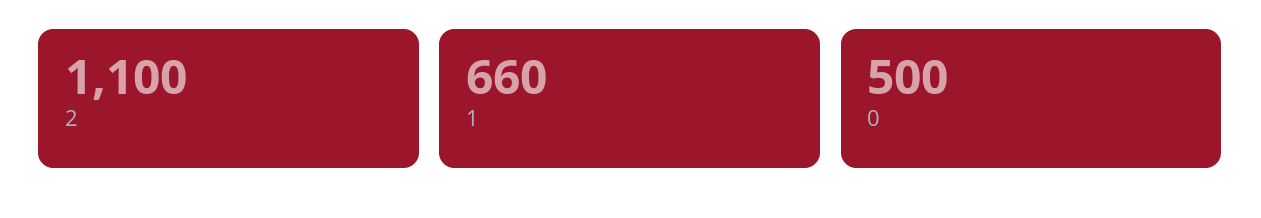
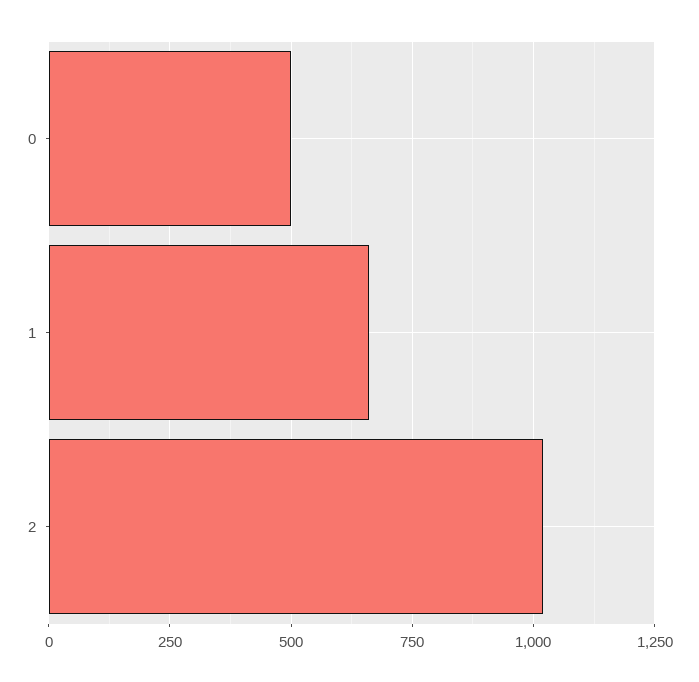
  {
-   "2": 1100,
+   "2": 1025,
    "1": 660,
    "0": 500
  }

